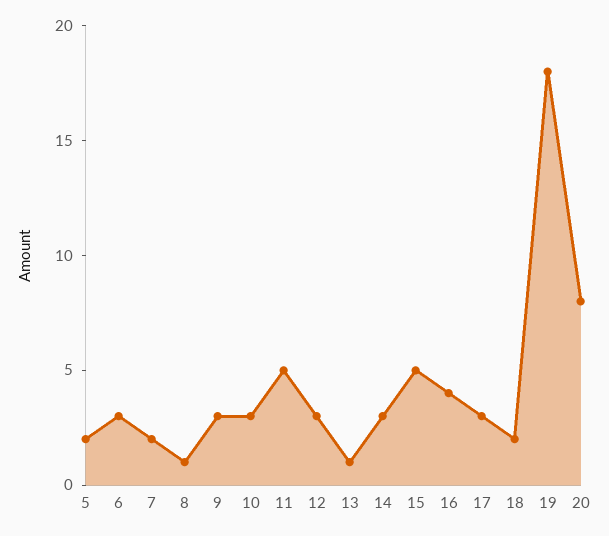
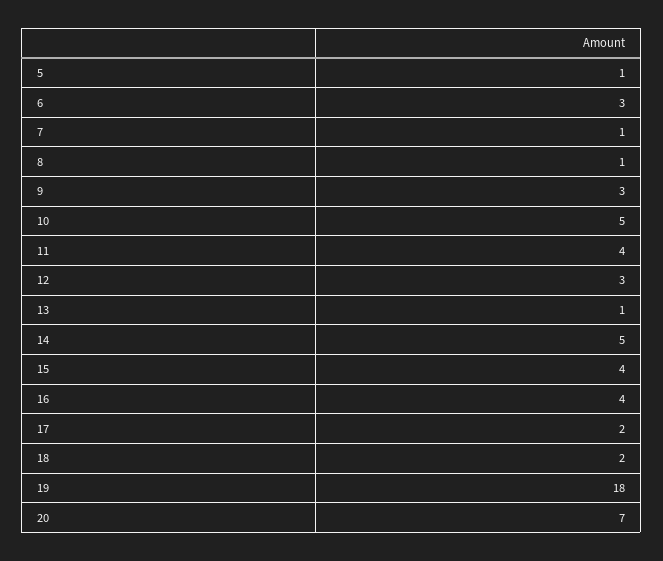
  {
-   "5": 2,
+   "5": 1,
    "6": 3,
-   "7": 2,
+   "7": 1,
    "8": 1,
    "9": 3,
-   "10": 3,
+   "10": 5,
-   "11": 5,
+   "11": 4,
    "12": 3,
    "13": 1,
-   "14": 3,
+   "14": 5,
-   "15": 5,
+   "15": 4,
    "16": 4,
-   "17": 3,
+   "17": 2,
    "18": 2,
    "19": 18,
-   "20": 8
+   "20": 7
  }

